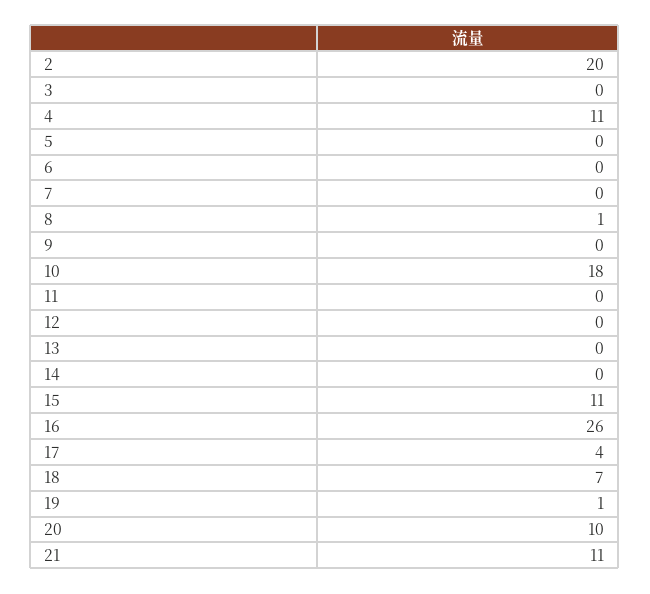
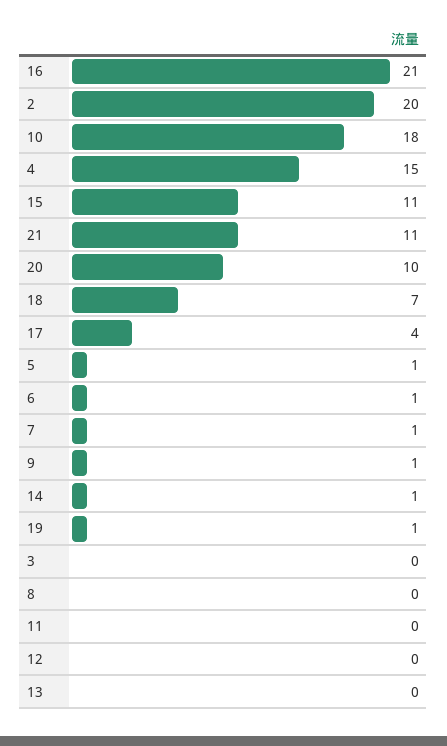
  {
    "2": 20,
    "3": 0,
-   "4": 11,
+   "4": 15,
-   "5": 0,
+   "5": 1,
-   "6": 0,
+   "6": 1,
-   "7": 0,
+   "7": 1,
-   "8": 1,
+   "8": 0,
-   "9": 0,
+   "9": 1,
    "10": 18,
    "11": 0,
    "12": 0,
    "13": 0,
-   "14": 0,
+   "14": 1,
    "15": 11,
-   "16": 26,
+   "16": 21,
    "17": 4,
    "18": 7,
    "19": 1,
    "20": 10,
    "21": 11
  }

